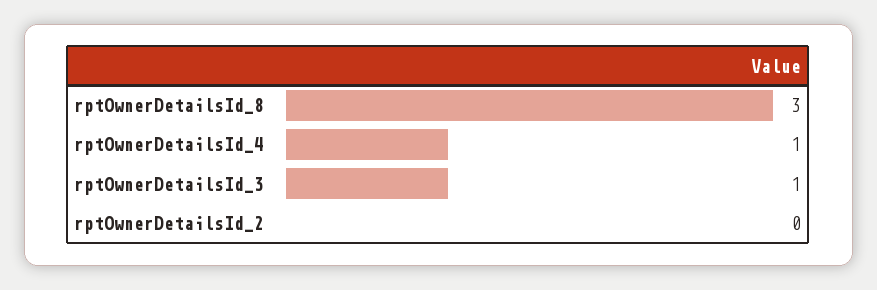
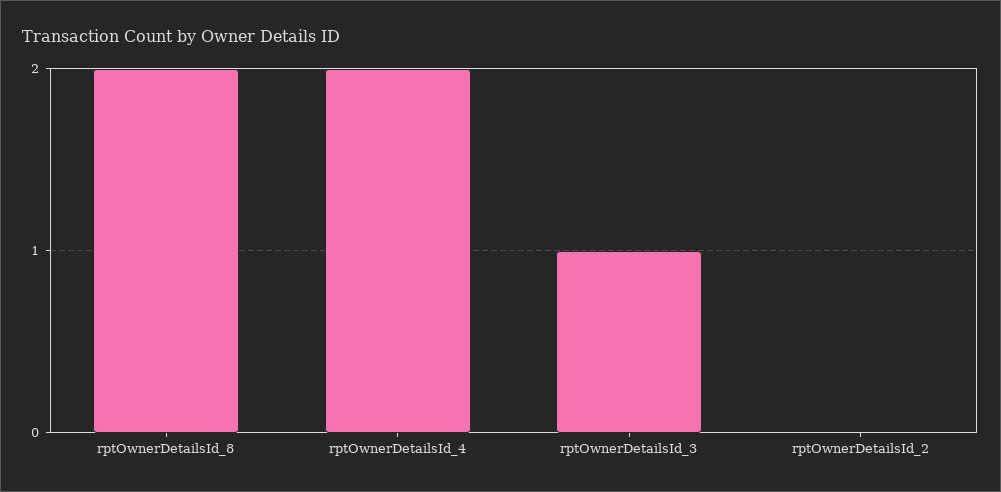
  {
-   "rptOwnerDetailsId_8": 3,
+   "rptOwnerDetailsId_8": 2,
-   "rptOwnerDetailsId_4": 1,
+   "rptOwnerDetailsId_4": 2,
    "rptOwnerDetailsId_3": 1,
    "rptOwnerDetailsId_2": 0
  }

